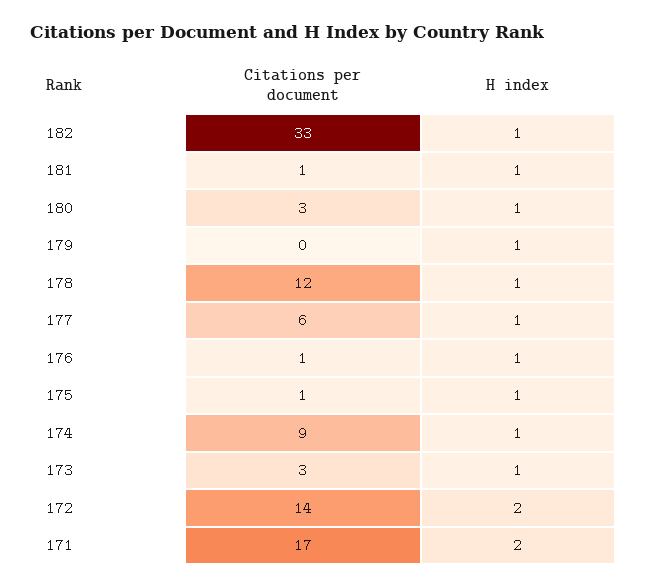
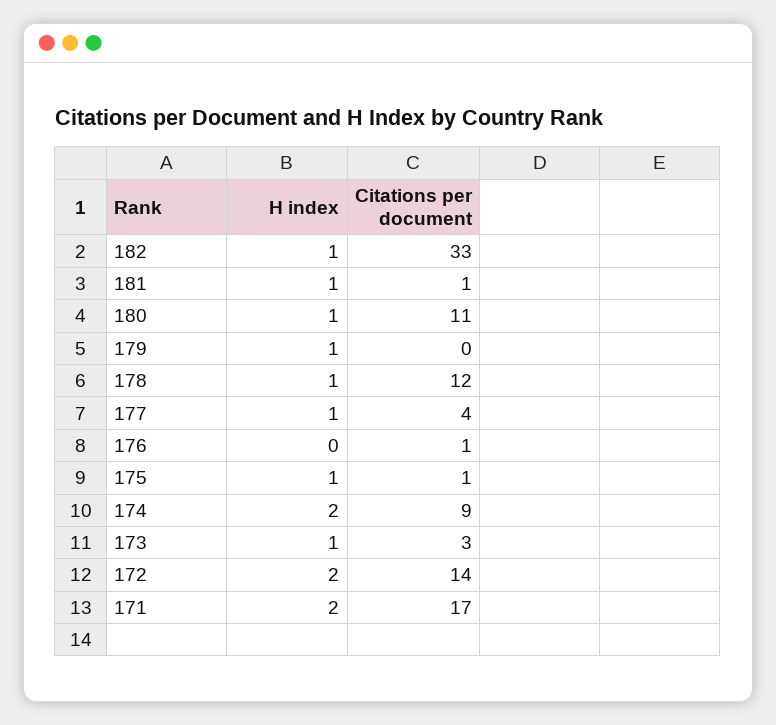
  {
    "Citations per document": {
      "182": 33,
      "181": 1,
-     "180": 3,
+     "180": 11,
      "179": 0,
      "178": 12,
-     "177": 6,
+     "177": 4,
      "176": 1,
      "175": 1,
      "174": 9,
      "173": 3,
      "172": 14,
      "171": 17
    },
    "H index": {
      "182": 1,
      "181": 1,
      "180": 1,
      "179": 1,
      "178": 1,
      "177": 1,
-     "176": 1,
+     "176": 0,
      "175": 1,
-     "174": 1,
+     "174": 2,
      "173": 1,
      "172": 2,
      "171": 2
    }
  }

